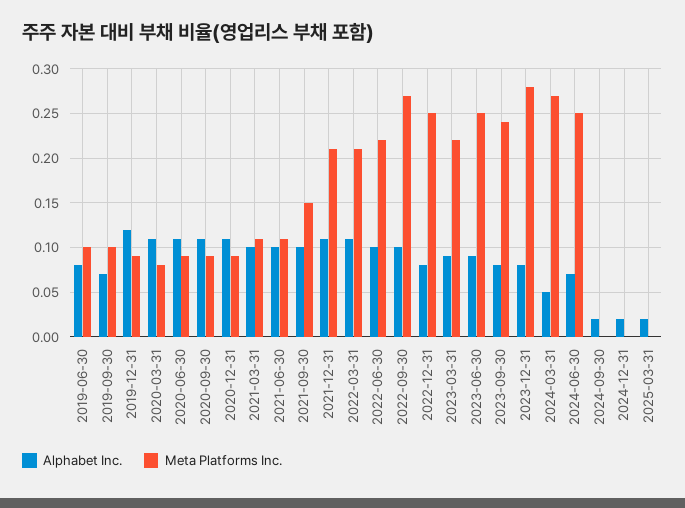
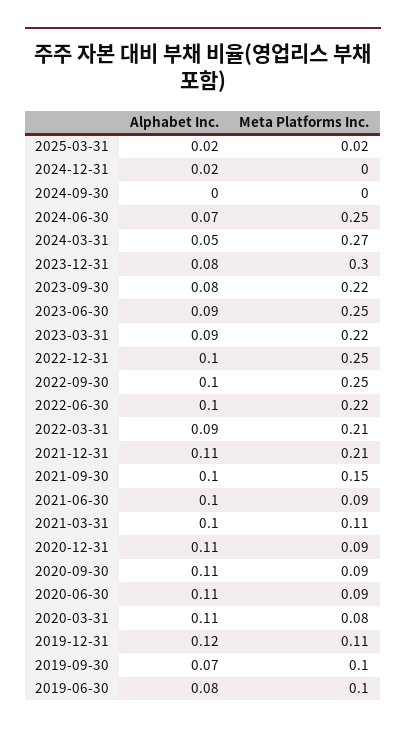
  {
    "Alphabet Inc.": {
      "2019-06-30": 0.08,
      "2019-09-30": 0.07,
      "2019-12-31": 0.12,
      "2020-03-31": 0.11,
      "2020-06-30": 0.11,
      "2020-09-30": 0.11,
      "2020-12-31": 0.11,
      "2021-03-31": 0.1,
      "2021-06-30": 0.1,
      "2021-09-30": 0.1,
      "2021-12-31": 0.11,
-     "2022-03-31": 0.11,
+     "2022-03-31": 0.09,
      "2022-06-30": 0.1,
      "2022-09-30": 0.1,
-     "2022-12-31": 0.08,
+     "2022-12-31": 0.1,
      "2023-03-31": 0.09,
      "2023-06-30": 0.09,
      "2023-09-30": 0.08,
      "2023-12-31": 0.08,
      "2024-03-31": 0.05,
      "2024-06-30": 0.07,
-     "2024-09-30": 0.02,
+     "2024-09-30": 0,
      "2024-12-31": 0.02,
      "2025-03-31": 0.02
    },
    "Meta Platforms Inc.": {
      "2019-06-30": 0.1,
      "2019-09-30": 0.1,
-     "2019-12-31": 0.09,
+     "2019-12-31": 0.11,
      "2020-03-31": 0.08,
      "2020-06-30": 0.09,
      "2020-09-30": 0.09,
      "2020-12-31": 0.09,
      "2021-03-31": 0.11,
-     "2021-06-30": 0.11,
+     "2021-06-30": 0.09,
      "2021-09-30": 0.15,
      "2021-12-31": 0.21,
      "2022-03-31": 0.21,
      "2022-06-30": 0.22,
-     "2022-09-30": 0.27,
+     "2022-09-30": 0.25,
      "2022-12-31": 0.25,
      "2023-03-31": 0.22,
      "2023-06-30": 0.25,
-     "2023-09-30": 0.24,
+     "2023-09-30": 0.22,
-     "2023-12-31": 0.28,
+     "2023-12-31": 0.3,
      "2024-03-31": 0.27,
      "2024-06-30": 0.25,
      "2024-09-30": 0,
      "2024-12-31": 0,
-     "2025-03-31": 0
+     "2025-03-31": 0.02
    }
  }

